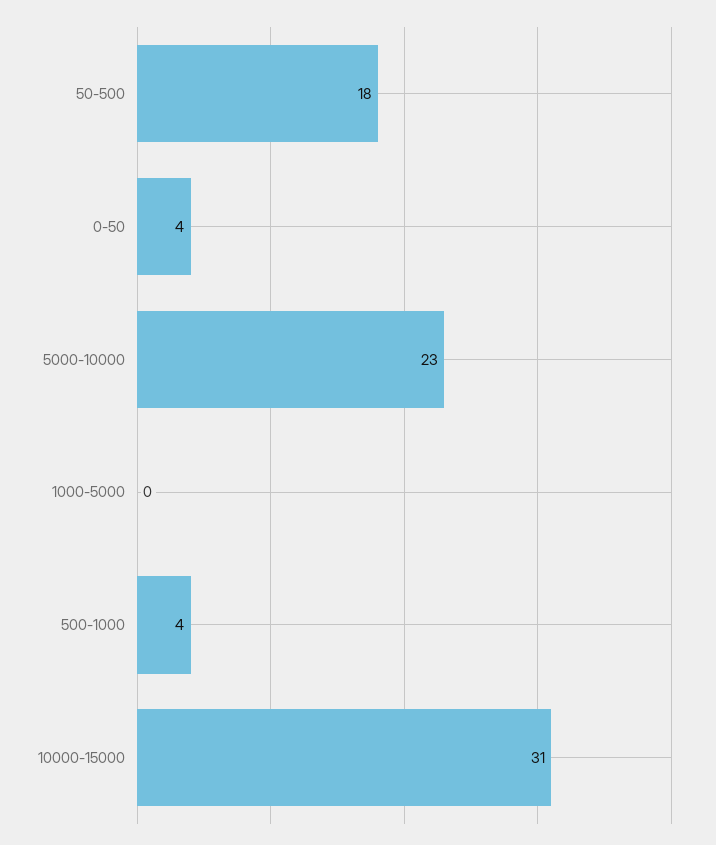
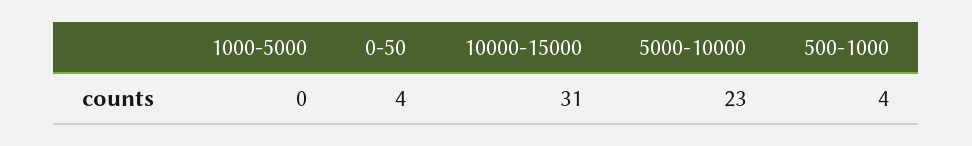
  {
-   "50-500": 18,
    "0-50": 4,
    "5000-10000": 23,
    "1000-5000": 0,
    "500-1000": 4,
    "10000-15000": 31
  }

